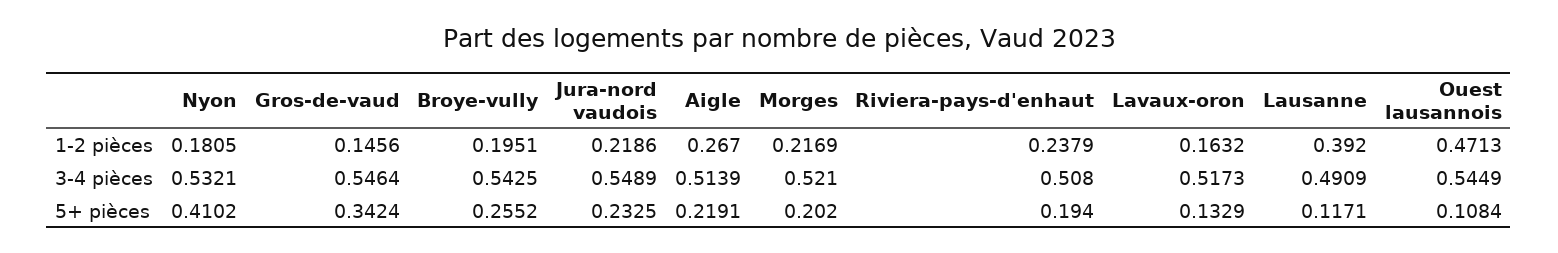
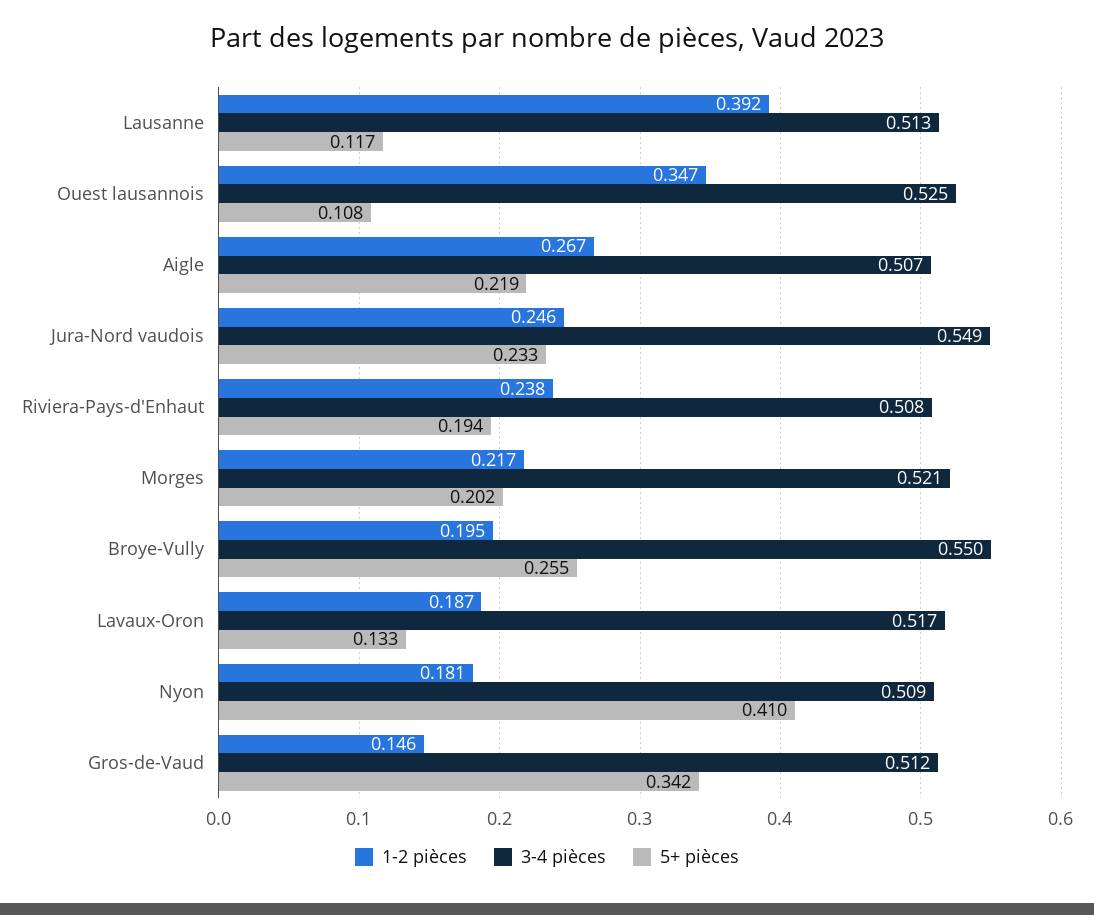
  {
    "1-2 pièces": {
      "Nyon": 0.1805,
      "Gros-de-vaud": 0.1456,
      "Broye-vully": 0.1951,
-     "Jura-nord vaudois": 0.2186,
+     "Jura-nord vaudois": 0.246,
      "Aigle": 0.267,
      "Morges": 0.2169,
      "Riviera-pays-d'enhaut": 0.2379,
-     "Lavaux-oron": 0.1632,
+     "Lavaux-oron": 0.187,
      "Lausanne": 0.392,
-     "Ouest lausannois": 0.4713
+     "Ouest lausannois": 0.347
    },
    "3-4 pièces": {
-     "Nyon": 0.5321,
+     "Nyon": 0.509,
-     "Gros-de-vaud": 0.5464,
+     "Gros-de-vaud": 0.512,
-     "Broye-vully": 0.5425,
+     "Broye-vully": 0.55,
      "Jura-nord vaudois": 0.5489,
-     "Aigle": 0.5139,
+     "Aigle": 0.507,
      "Morges": 0.521,
      "Riviera-pays-d'enhaut": 0.508,
      "Lavaux-oron": 0.5173,
-     "Lausanne": 0.4909,
+     "Lausanne": 0.513,
-     "Ouest lausannois": 0.5449
+     "Ouest lausannois": 0.525
    },
    "5+ pièces": {
      "Nyon": 0.4102,
      "Gros-de-vaud": 0.3424,
      "Broye-vully": 0.2552,
      "Jura-nord vaudois": 0.2325,
      "Aigle": 0.2191,
      "Morges": 0.202,
      "Riviera-pays-d'enhaut": 0.194,
      "Lavaux-oron": 0.1329,
      "Lausanne": 0.1171,
      "Ouest lausannois": 0.1084
    }
  }

